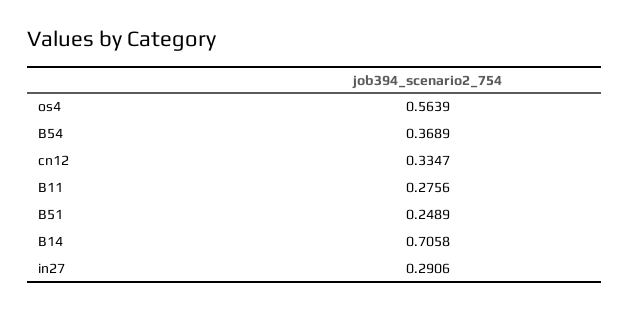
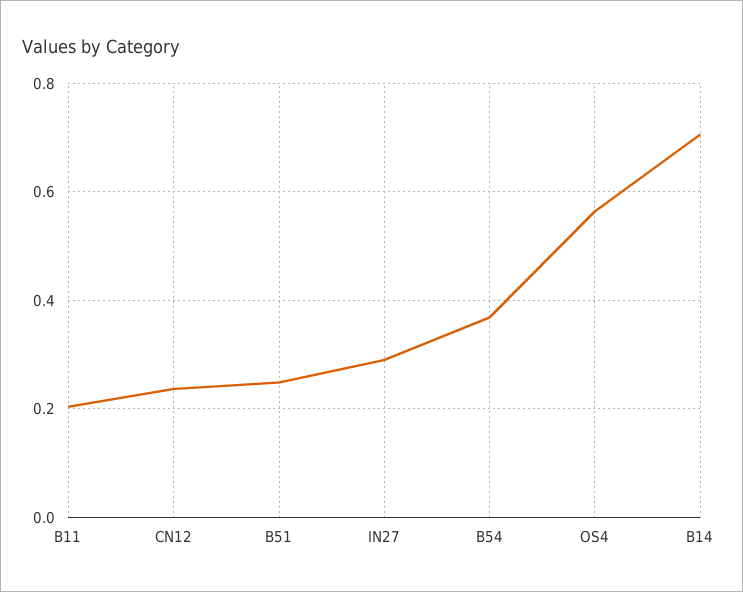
  {
    "os4": 0.5639,
    "B54": 0.3689,
-   "cn12": 0.3347,
+   "cn12": 0.24,
-   "B11": 0.2756,
+   "B11": 0.2,
    "B51": 0.2489,
    "B14": 0.7058,
    "in27": 0.2906
  }

